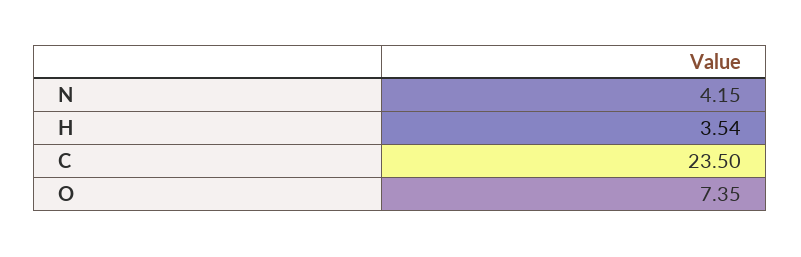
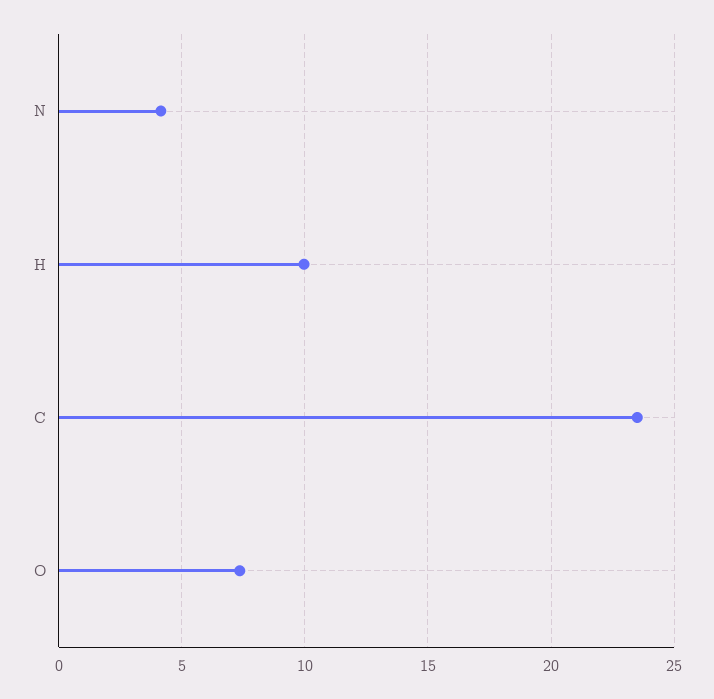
  {
    "N": 4.15,
-   "H": 3.54,
+   "H": 10,
    "C": 23.5,
    "O": 7.35
  }

